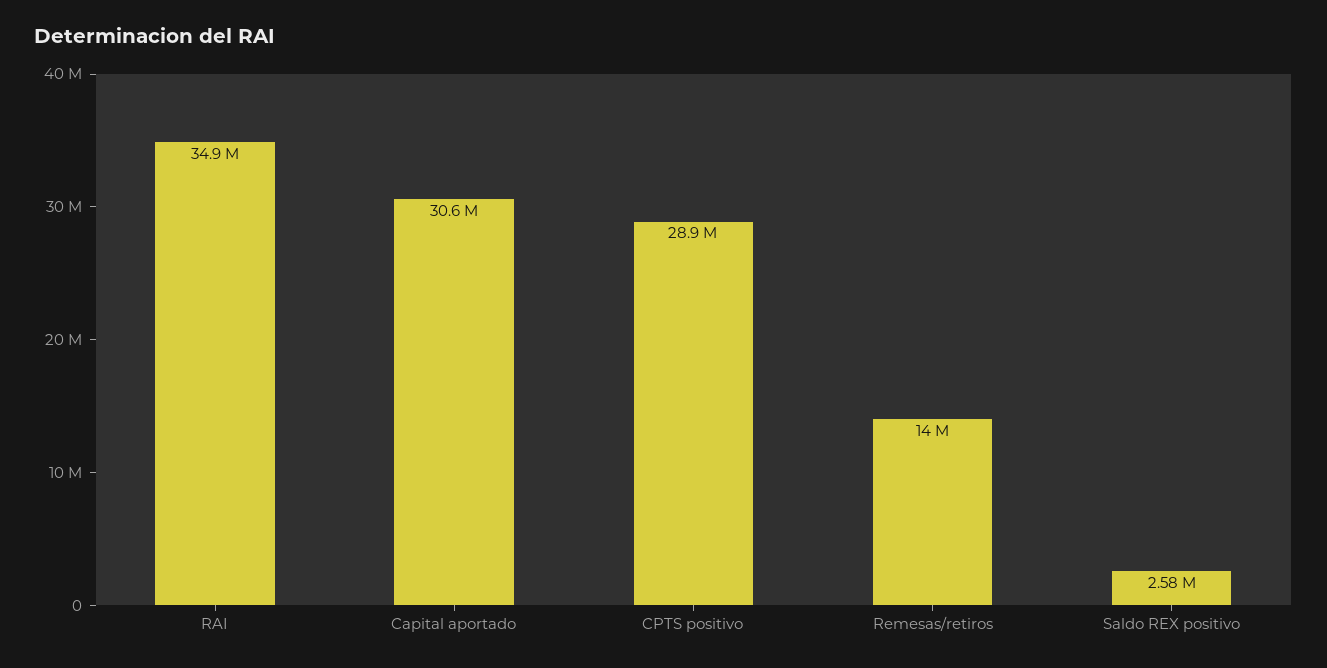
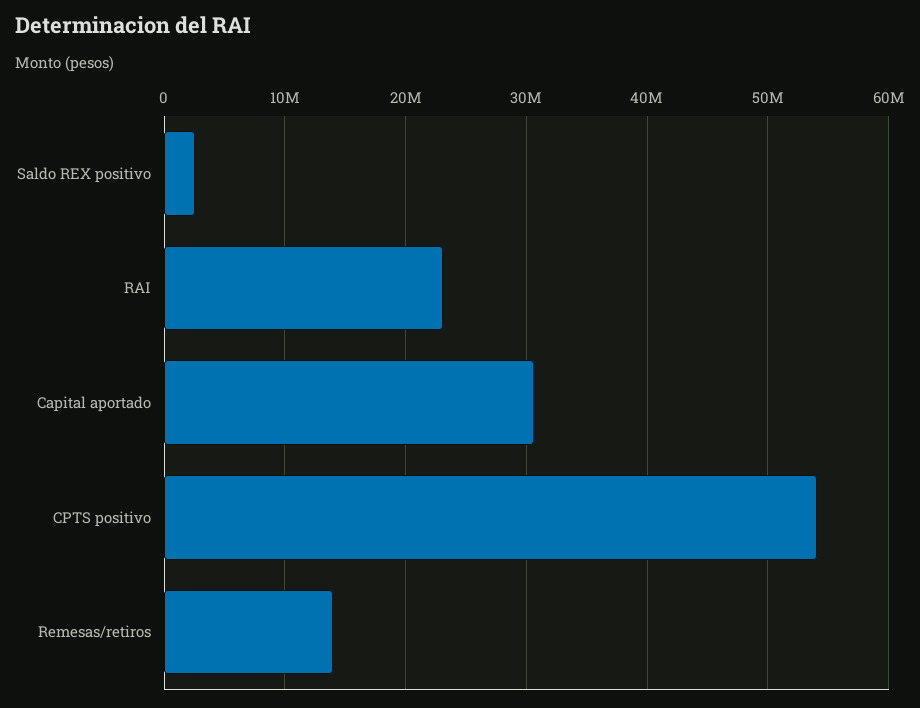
  {
-   "RAI": 34900000,
+   "RAI": 23000000,
    "Capital aportado": 30600000,
-   "CPTS positivo": 28900000,
+   "CPTS positivo": 54000000,
    "Remesas/retiros": 14000000,
    "Saldo REX positivo": 2580000
  }

